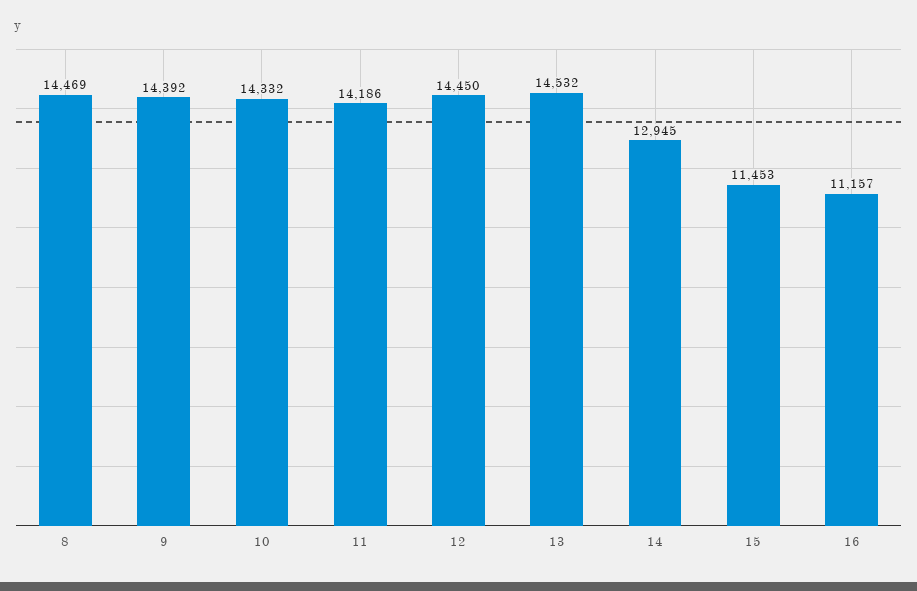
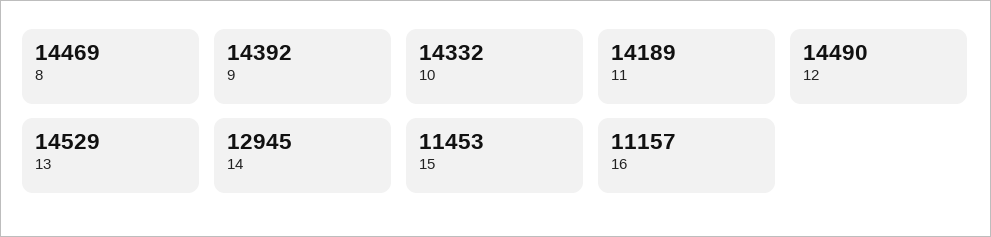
  {
    "8": 14469,
    "9": 14392,
    "10": 14332,
-   "11": 14186,
+   "11": 14189,
-   "12": 14450,
+   "12": 14490,
-   "13": 14532,
+   "13": 14529,
    "14": 12945,
    "15": 11453,
    "16": 11157
  }

